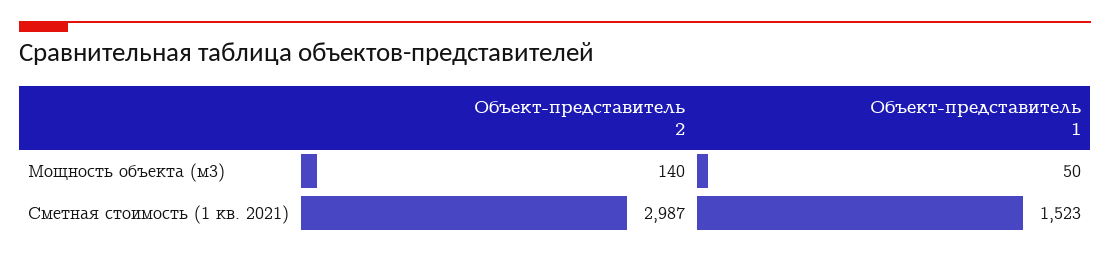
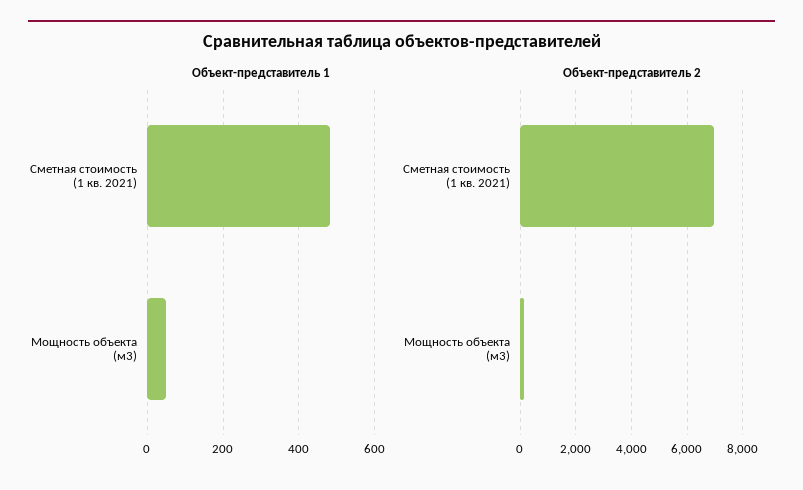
  {
    "Объект-представитель 2": {
      "Мощность объекта (м3)": 140,
-     "Сметная стоимость (1 кв. 2021)": 2987
+     "Сметная стоимость (1 кв. 2021)": 7000
    },
    "Объект-представитель 1": {
      "Мощность объекта (м3)": 50,
-     "Сметная стоимость (1 кв. 2021)": 1523
+     "Сметная стоимость (1 кв. 2021)": 480
    }
  }

